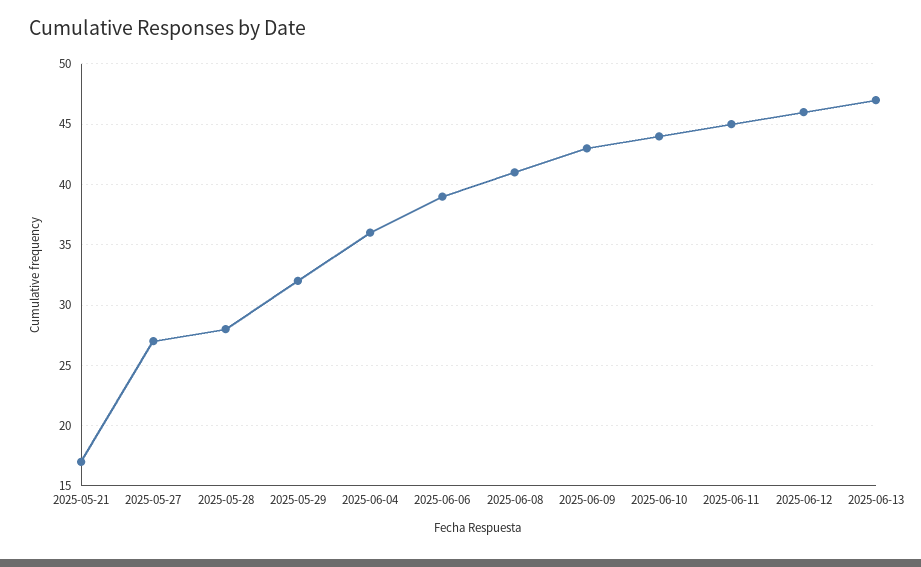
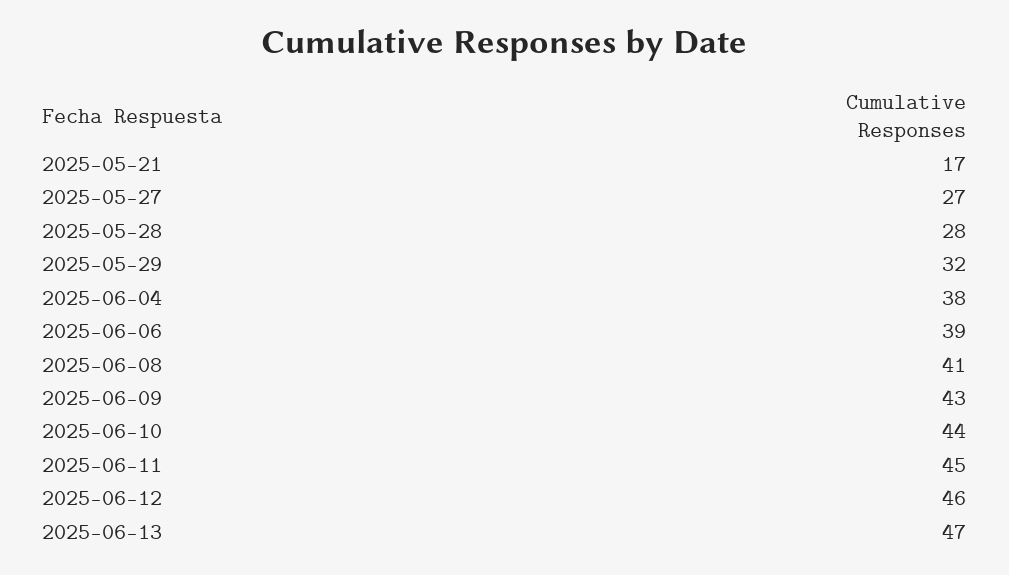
  {
    "2025-05-21": 17,
    "2025-05-27": 27,
    "2025-05-28": 28,
    "2025-05-29": 32,
-   "2025-06-04": 36,
+   "2025-06-04": 38,
    "2025-06-06": 39,
    "2025-06-08": 41,
    "2025-06-09": 43,
    "2025-06-10": 44,
    "2025-06-11": 45,
    "2025-06-12": 46,
    "2025-06-13": 47
  }

